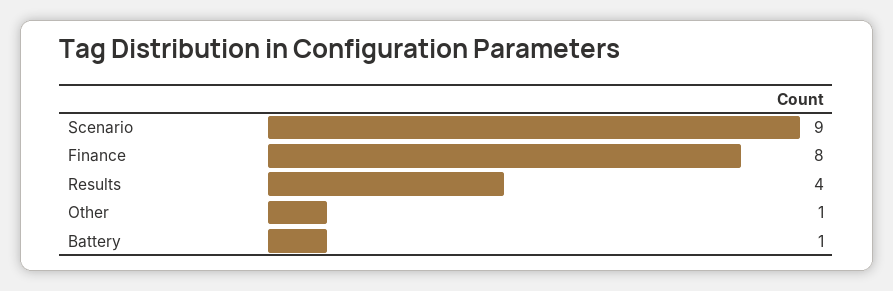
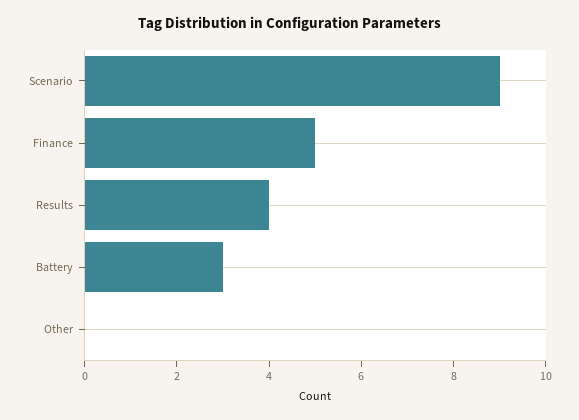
  {
    "Scenario": 9,
-   "Finance": 8,
+   "Finance": 5,
    "Results": 4,
-   "Other": 1,
+   "Other": 0,
-   "Battery": 1
+   "Battery": 3
  }

